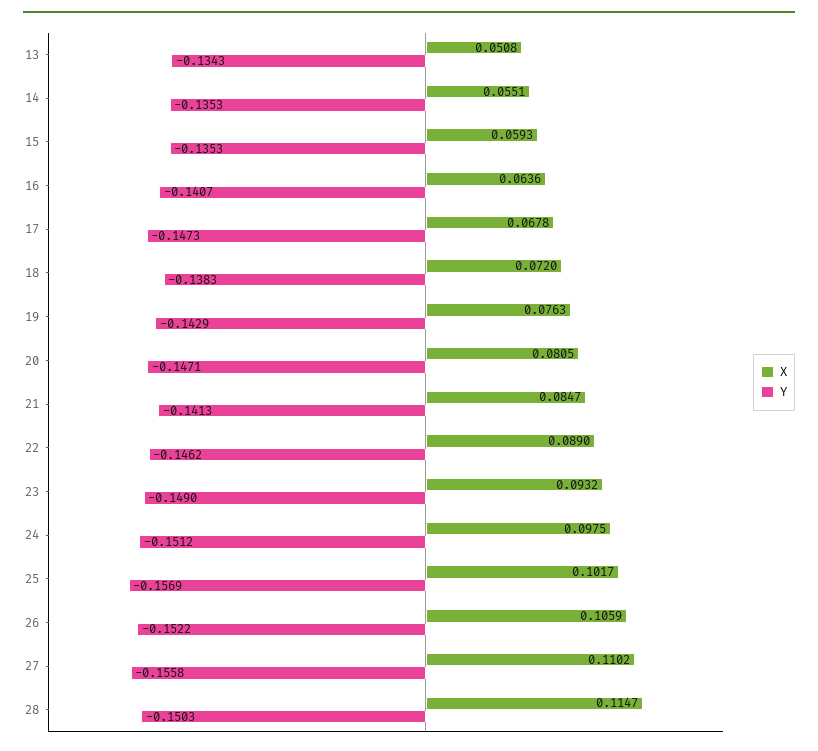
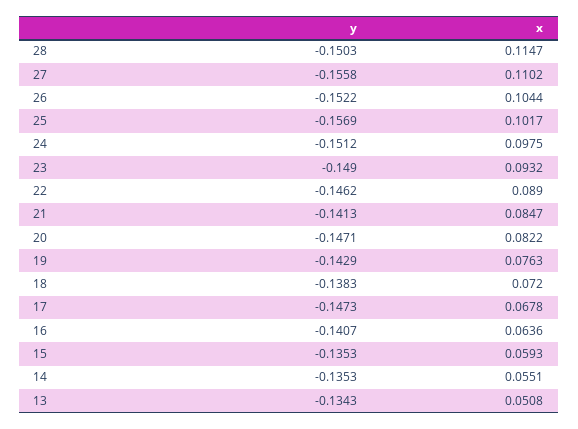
  {
    "X": {
      "13": 0.0508,
      "14": 0.0551,
      "15": 0.0593,
      "16": 0.0636,
      "17": 0.0678,
      "18": 0.072,
      "19": 0.0763,
-     "20": 0.0805,
+     "20": 0.0822,
      "21": 0.0847,
      "22": 0.089,
      "23": 0.0932,
      "24": 0.0975,
      "25": 0.1017,
-     "26": 0.1059,
+     "26": 0.1044,
      "27": 0.1102,
      "28": 0.1147
    },
    "Y": {
      "13": -0.1343,
      "14": -0.1353,
      "15": -0.1353,
      "16": -0.1407,
      "17": -0.1473,
      "18": -0.1383,
      "19": -0.1429,
      "20": -0.1471,
      "21": -0.1413,
      "22": -0.1462,
      "23": -0.149,
      "24": -0.1512,
      "25": -0.1569,
      "26": -0.1522,
      "27": -0.1558,
      "28": -0.1503
    }
  }

